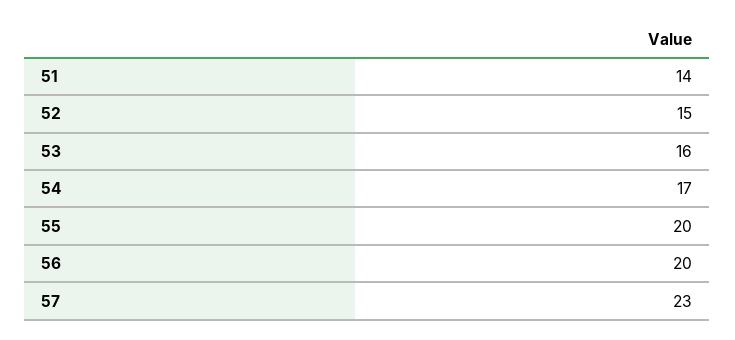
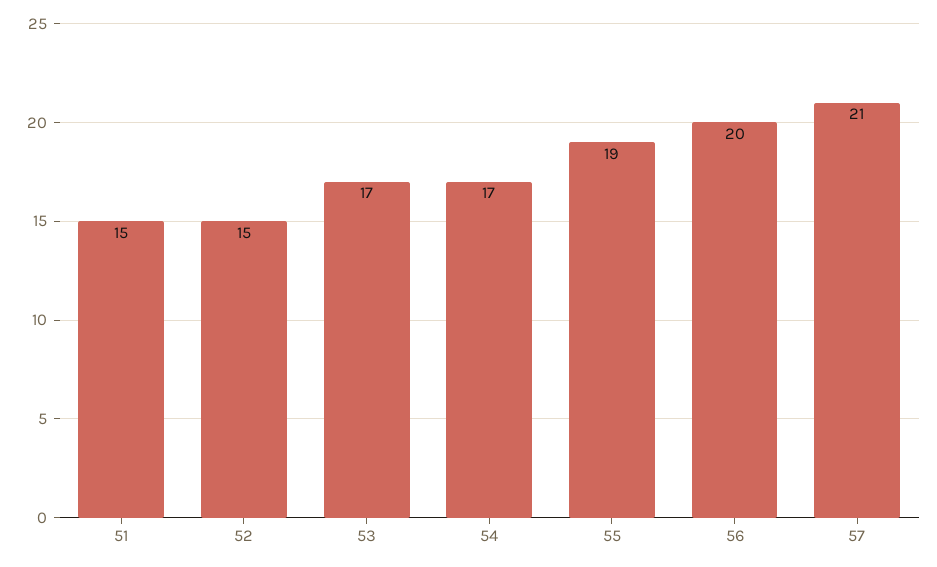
  {
-   "51": 14,
+   "51": 15,
    "52": 15,
-   "53": 16,
+   "53": 17,
    "54": 17,
-   "55": 20,
+   "55": 19,
    "56": 20,
-   "57": 23
+   "57": 21
  }

